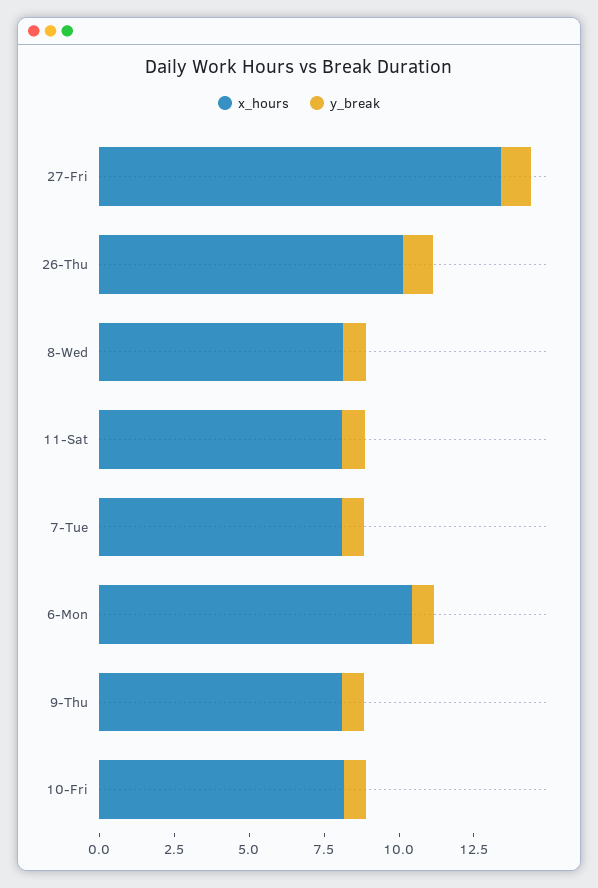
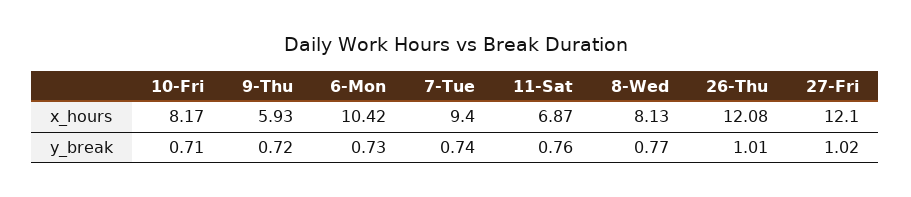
  {
    "x_hours": {
-     "27-Fri": 13.5,
+     "27-Fri": 12.1,
-     "26-Thu": 10,
+     "26-Thu": 12.08,
      "8-Wed": 8.13,
-     "11-Sat": 8,
+     "11-Sat": 6.87,
-     "7-Tue": 8,
+     "7-Tue": 9.4,
      "6-Mon": 10.42,
-     "9-Thu": 8,
+     "9-Thu": 5.93,
      "10-Fri": 8.17
    },
    "y_break": {
      "27-Fri": 1.02,
      "26-Thu": 1.01,
      "8-Wed": 0.77,
      "11-Sat": 0.76,
      "7-Tue": 0.74,
      "6-Mon": 0.73,
      "9-Thu": 0.72,
      "10-Fri": 0.71
    }
  }

